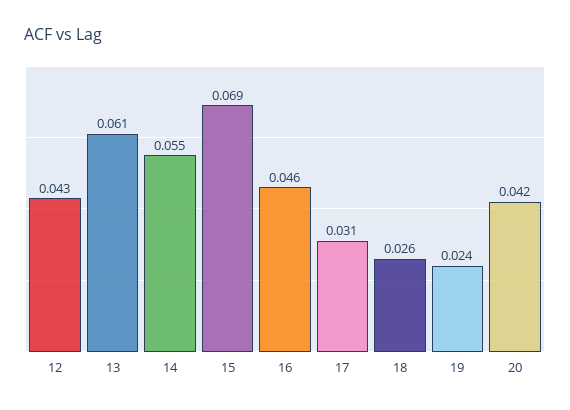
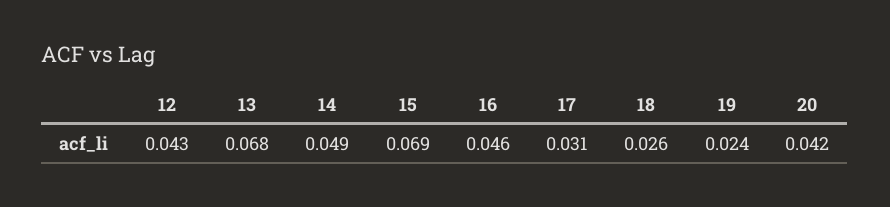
  {
    "12": 0.043,
-   "13": 0.061,
+   "13": 0.068,
-   "14": 0.055,
+   "14": 0.049,
    "15": 0.069,
    "16": 0.046,
    "17": 0.031,
    "18": 0.026,
    "19": 0.024,
    "20": 0.042
  }

